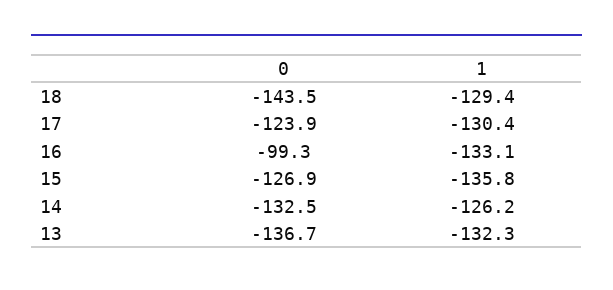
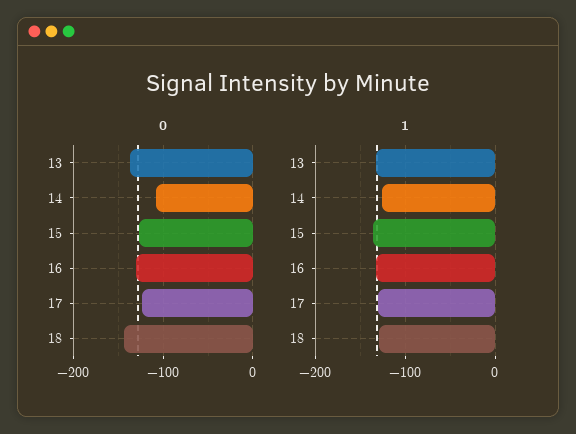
  {
    "0": {
      "18": -143.5,
      "17": -123.9,
-     "16": -99.3,
+     "16": -130,
      "15": -126.9,
-     "14": -132.5,
+     "14": -110,
      "13": -136.7
    },
    "1": {
      "18": -129.4,
      "17": -130.4,
      "16": -133.1,
      "15": -135.8,
      "14": -126.2,
      "13": -132.3
    }
  }

